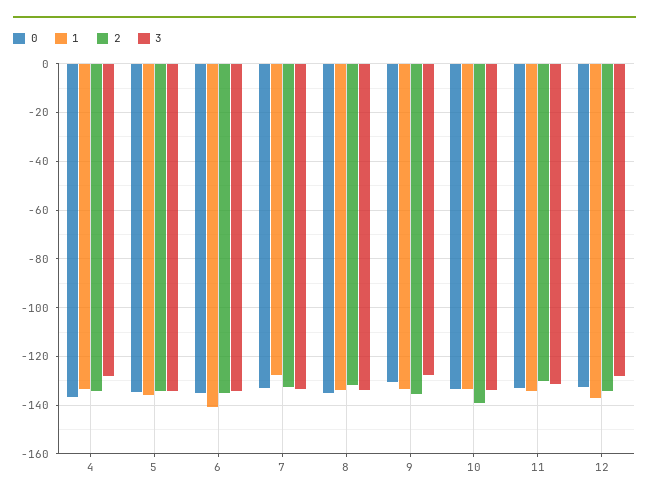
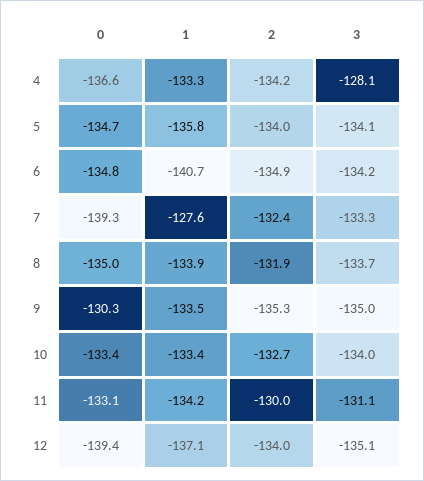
  {
    "0": {
      "4": -136.6,
      "5": -134.7,
      "6": -134.8,
-     "7": -132.5,
+     "7": -139.3,
      "8": -135,
      "9": -130.3,
      "10": -133.4,
      "11": -133.1,
-     "12": -132.5
+     "12": -139.4
    },
    "1": {
      "4": -133.3,
      "5": -135.8,
      "6": -140.7,
      "7": -127.6,
      "8": -133.9,
      "9": -133.5,
      "10": -133.4,
      "11": -134.2,
      "12": -137.1
    },
    "2": {
      "4": -134.2,
      "5": -134,
      "6": -134.9,
      "7": -132.4,
      "8": -131.9,
      "9": -135.3,
-     "10": -140,
+     "10": -132.7,
      "11": -130,
      "12": -134
    },
    "3": {
      "4": -128.1,
      "5": -134.1,
      "6": -134.2,
      "7": -133.3,
      "8": -133.7,
-     "9": -127.5,
+     "9": -135,
      "10": -134,
      "11": -131.1,
-     "12": -127.5
+     "12": -135.1
    }
  }

